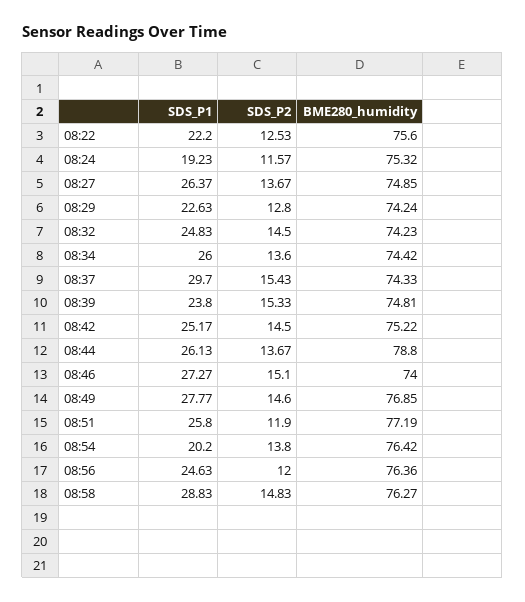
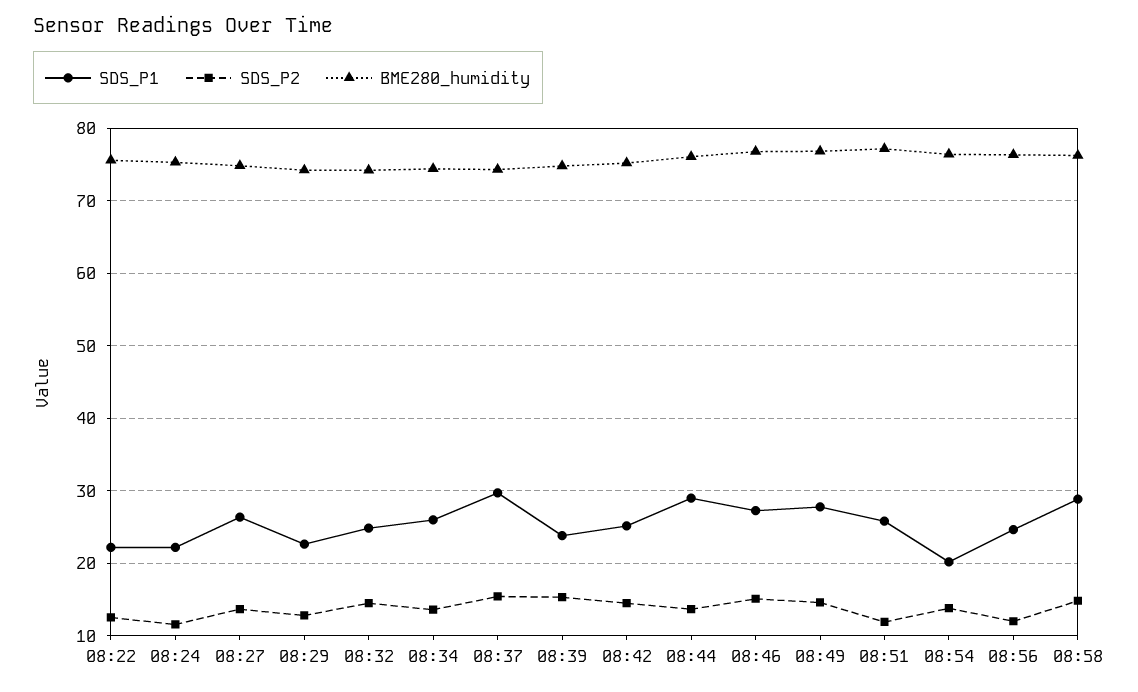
  {
    "SDS_P1": {
      "08:22": 22.2,
-     "08:24": 19.23,
+     "08:24": 22,
      "08:27": 26.37,
      "08:29": 22.63,
      "08:32": 24.83,
      "08:34": 26,
      "08:37": 29.7,
      "08:39": 23.8,
      "08:42": 25.17,
-     "08:44": 26.13,
+     "08:44": 29,
      "08:46": 27.27,
      "08:49": 27.77,
      "08:51": 25.8,
      "08:54": 20.2,
      "08:56": 24.63,
      "08:58": 28.83
    },
    "SDS_P2": {
      "08:22": 12.53,
      "08:24": 11.57,
      "08:27": 13.67,
      "08:29": 12.8,
      "08:32": 14.5,
      "08:34": 13.6,
      "08:37": 15.43,
      "08:39": 15.33,
      "08:42": 14.5,
      "08:44": 13.67,
      "08:46": 15.1,
      "08:49": 14.6,
      "08:51": 11.9,
      "08:54": 13.8,
      "08:56": 12,
      "08:58": 14.83
    },
    "BME280_humidity": {
      "08:22": 75.6,
      "08:24": 75.32,
      "08:27": 74.85,
      "08:29": 74.24,
      "08:32": 74.23,
      "08:34": 74.42,
      "08:37": 74.33,
      "08:39": 74.81,
      "08:42": 75.22,
-     "08:44": 78.8,
+     "08:44": 76,
-     "08:46": 74,
+     "08:46": 77,
      "08:49": 76.85,
      "08:51": 77.19,
      "08:54": 76.42,
      "08:56": 76.36,
      "08:58": 76.27
    }
  }

